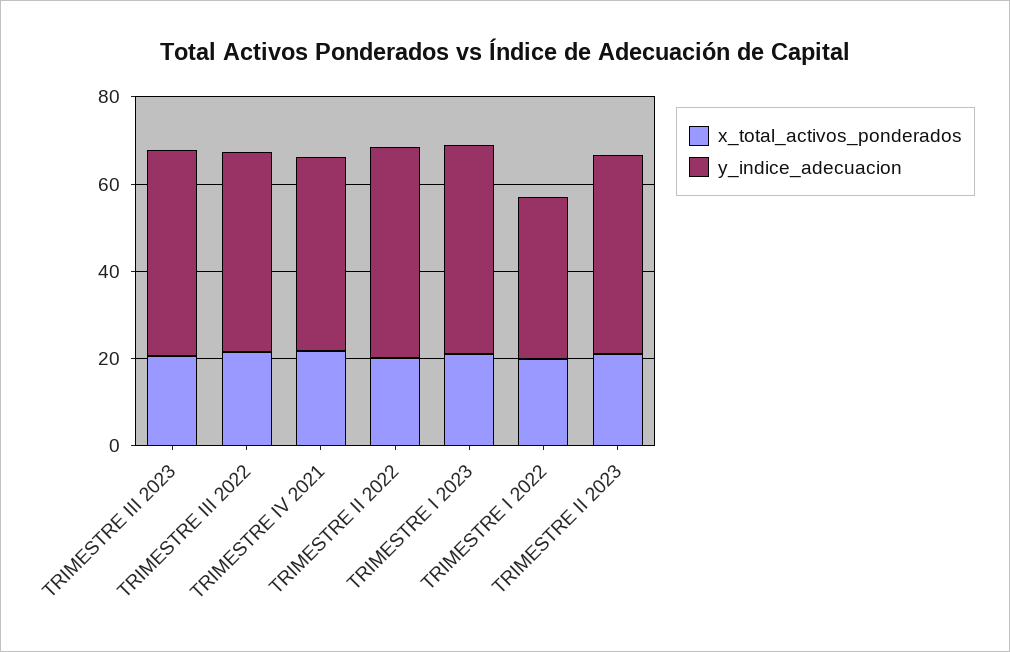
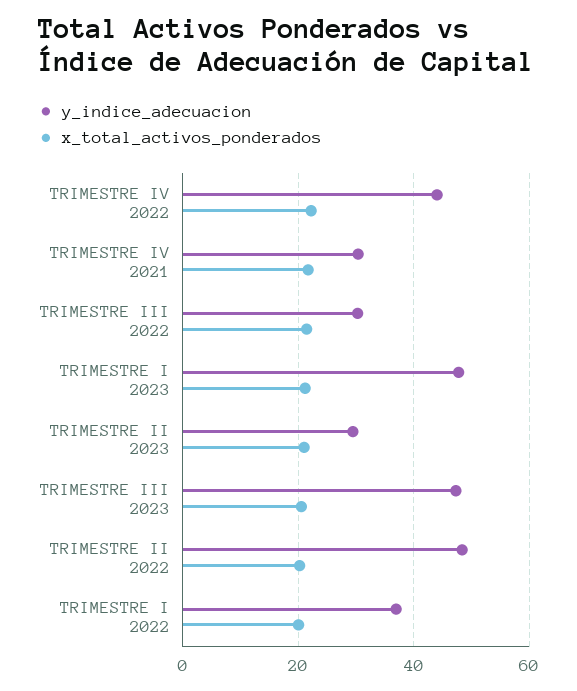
  {
    "x_total_activos_ponderados": {
      "TRIMESTRE III 2023": 20,
      "TRIMESTRE III 2022": 22,
      "TRIMESTRE IV 2021": 22,
      "TRIMESTRE II 2022": 20,
      "TRIMESTRE I 2023": 22,
      "TRIMESTRE I 2022": 20,
-     "TRIMESTRE II 2023": 22
+     "TRIMESTRE II 2023": 22,
+     "TRIMESTRE IV 2022": 22
    },
    "y_indice_adecuacion": {
      "TRIMESTRE III 2023": 48,
-     "TRIMESTRE III 2022": 45,
+     "TRIMESTRE III 2022": 30,
-     "TRIMESTRE IV 2021": 45,
+     "TRIMESTRE IV 2021": 30,
      "TRIMESTRE II 2022": 48,
      "TRIMESTRE I 2023": 48,
      "TRIMESTRE I 2022": 36,
-     "TRIMESTRE II 2023": 45
+     "TRIMESTRE II 2023": 30,
+     "TRIMESTRE IV 2022": 44
    }
  }

